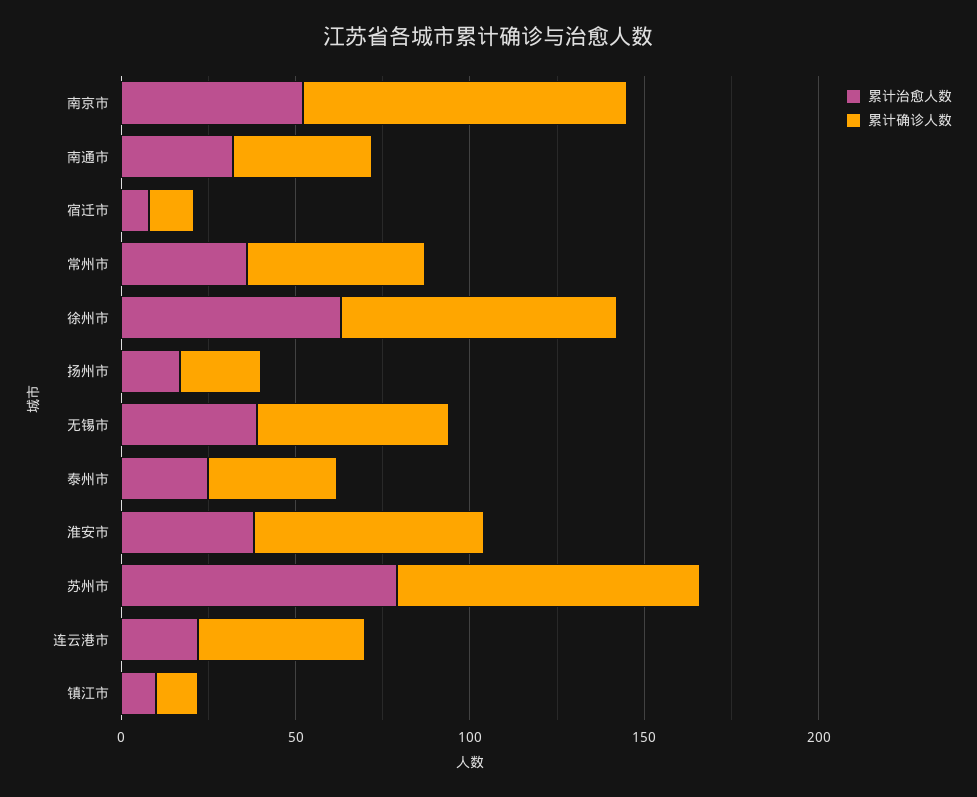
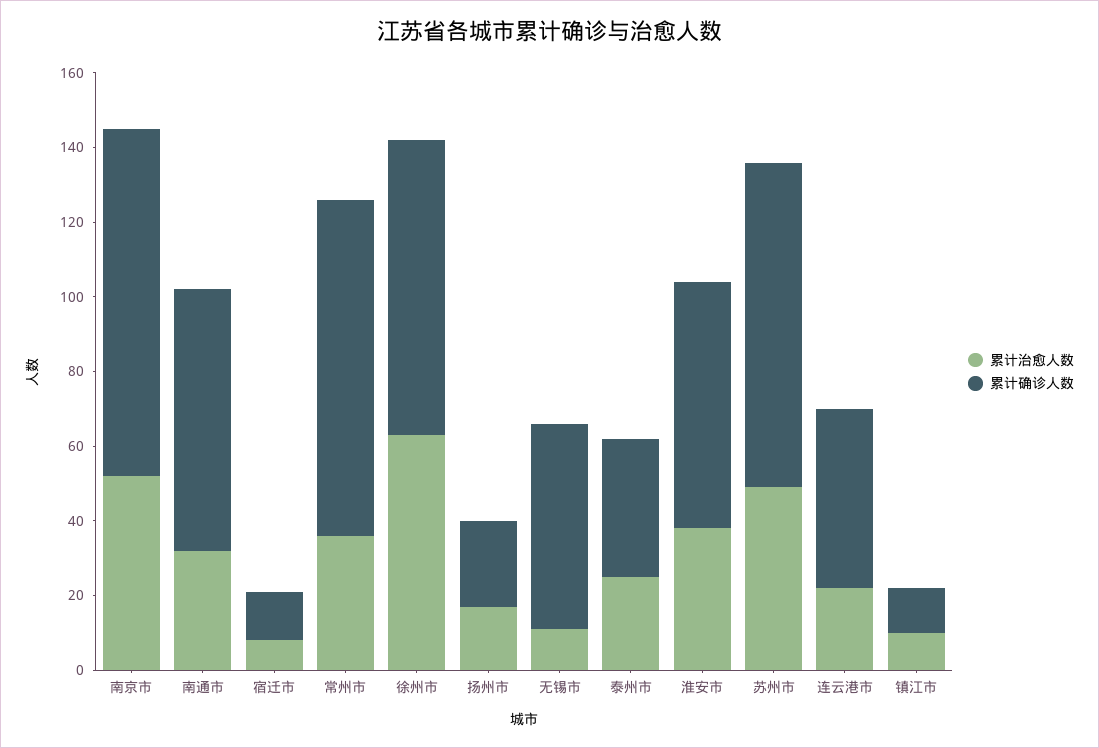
  {
    "累计治愈人数": {
      "南京市": 50,
      "南通市": 30,
      "宿迁市": 10,
      "常州市": 35,
      "徐州市": 65,
      "扬州市": 15,
-     "无锡市": 40,
+     "无锡市": 10,
      "泰州市": 25,
      "淮安市": 40,
-     "苏州市": 80,
+     "苏州市": 50,
      "连云港市": 20,
      "镇江市": 10
    },
    "累计确诊人数": {
      "南京市": 95,
-     "南通市": 40,
+     "南通市": 70,
      "宿迁市": 15,
-     "常州市": 50,
+     "常州市": 90,
      "徐州市": 80,
      "扬州市": 25,
      "无锡市": 55,
      "泰州市": 35,
      "淮安市": 65,
      "苏州市": 85,
      "连云港市": 50,
      "镇江市": 10
    }
  }

